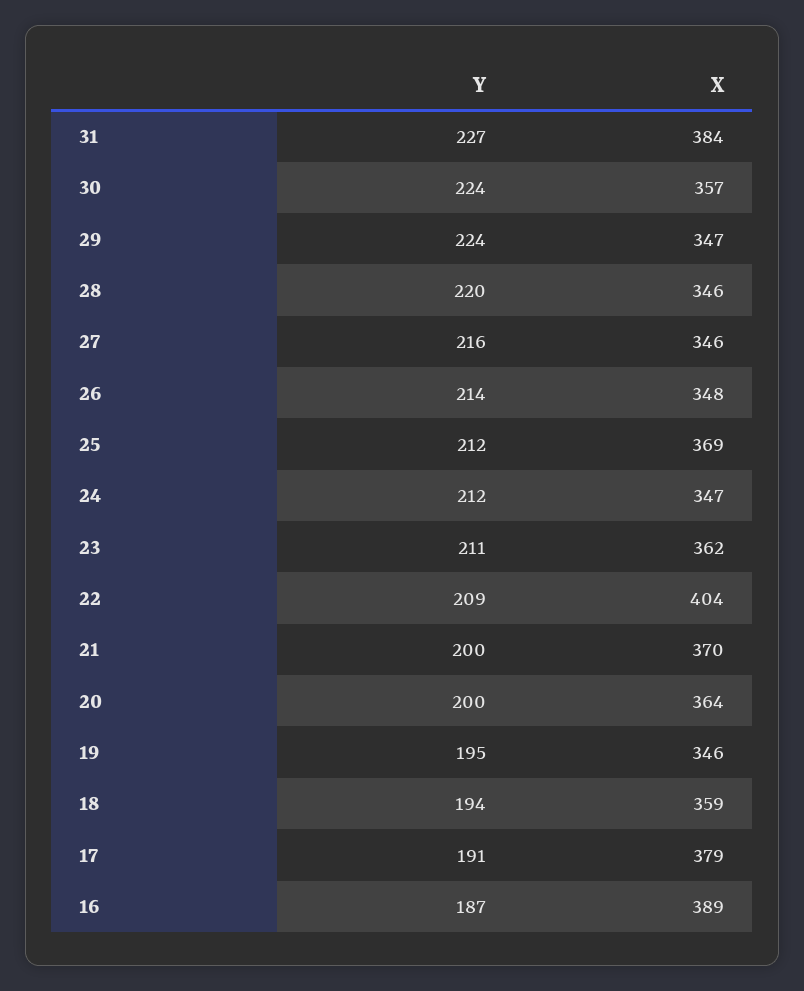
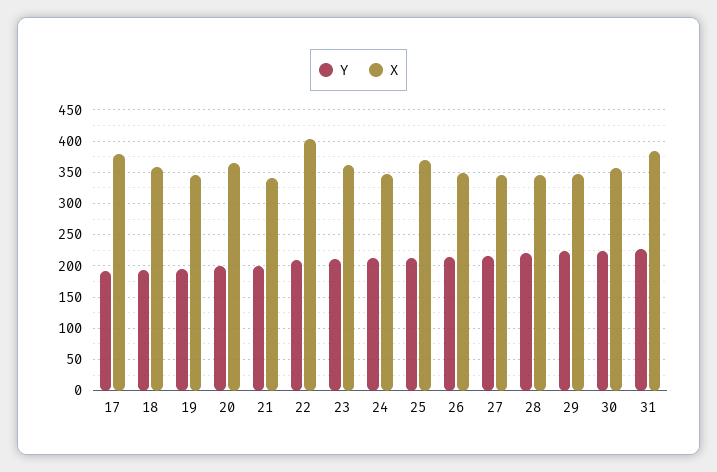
  {
    "Y": {
      "31": 227,
      "30": 224,
      "29": 224,
      "28": 220,
      "27": 216,
      "26": 214,
      "25": 212,
      "24": 212,
      "23": 211,
      "22": 209,
      "21": 200,
      "20": 200,
      "19": 195,
      "18": 194,
-     "17": 191,
+     "17": 191
-     "16": 187
    },
    "X": {
      "31": 384,
      "30": 357,
      "29": 347,
      "28": 346,
      "27": 346,
      "26": 348,
      "25": 369,
      "24": 347,
      "23": 362,
      "22": 404,
-     "21": 370,
+     "21": 340,
      "20": 364,
      "19": 346,
      "18": 359,
-     "17": 379,
+     "17": 379
-     "16": 389
    }
  }

